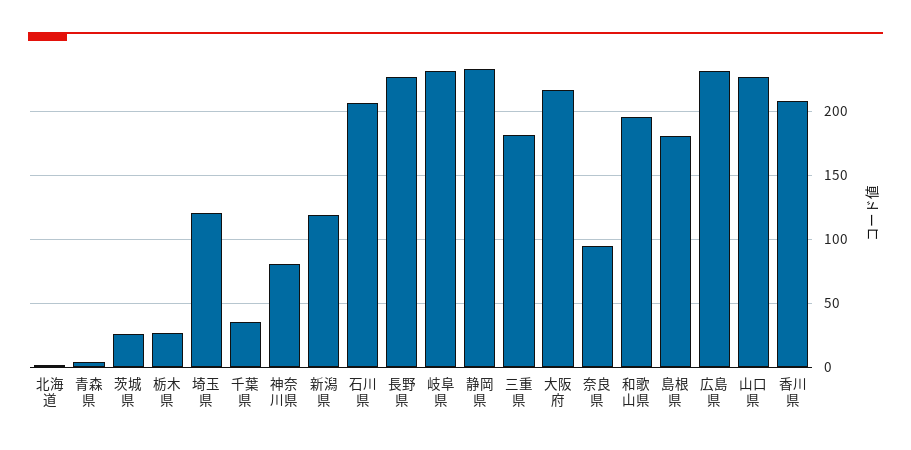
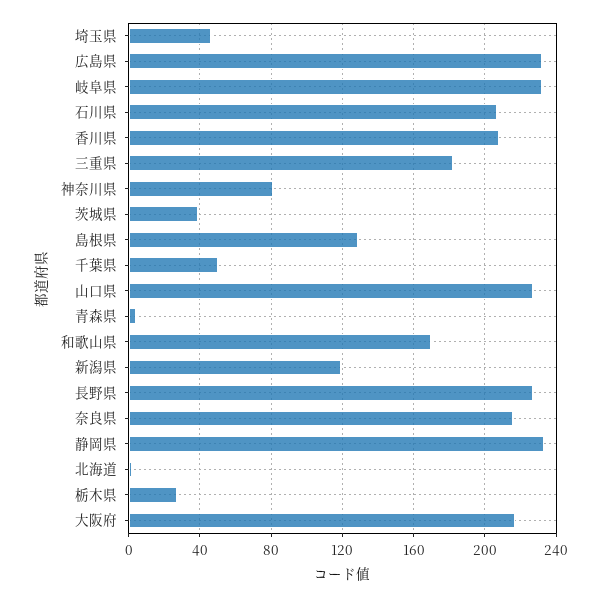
  {
    "北海道": 0,
    "青森県": 5,
-   "茨城県": 25,
+   "茨城県": 40,
    "栃木県": 25,
-   "埼玉県": 120,
+   "埼玉県": 45,
-   "千葉県": 35,
+   "千葉県": 50,
    "神奈川県": 80,
    "新潟県": 120,
    "石川県": 205,
    "長野県": 225,
    "岐阜県": 230,
    "静岡県": 235,
    "三重県": 180,
    "大阪府": 215,
-   "奈良県": 95,
+   "奈良県": 215,
-   "和歌山県": 195,
+   "和歌山県": 170,
-   "島根県": 180,
+   "島根県": 130,
    "広島県": 230,
    "山口県": 225,
    "香川県": 210
  }

